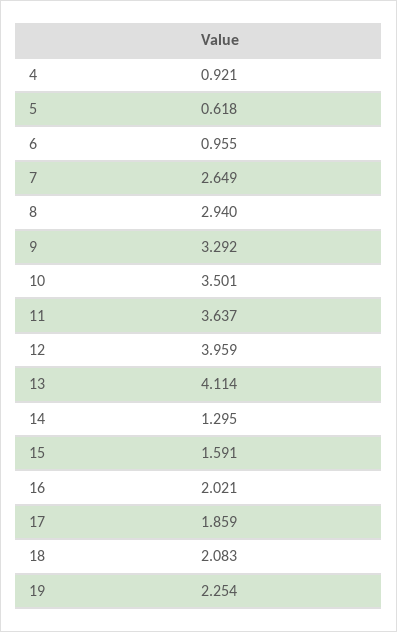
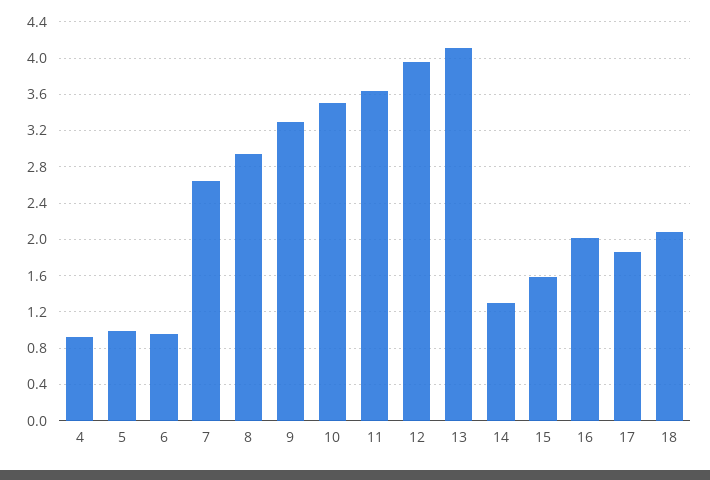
  {
    "4": 0.921,
-   "5": 0.618,
+   "5": 1,
    "6": 0.955,
    "7": 2.649,
    "8": 2.94,
    "9": 3.292,
    "10": 3.501,
    "11": 3.637,
    "12": 3.959,
    "13": 4.114,
    "14": 1.295,
    "15": 1.591,
    "16": 2.021,
    "17": 1.859,
-   "18": 2.083,
+   "18": 2.083
-   "19": 2.254
  }

